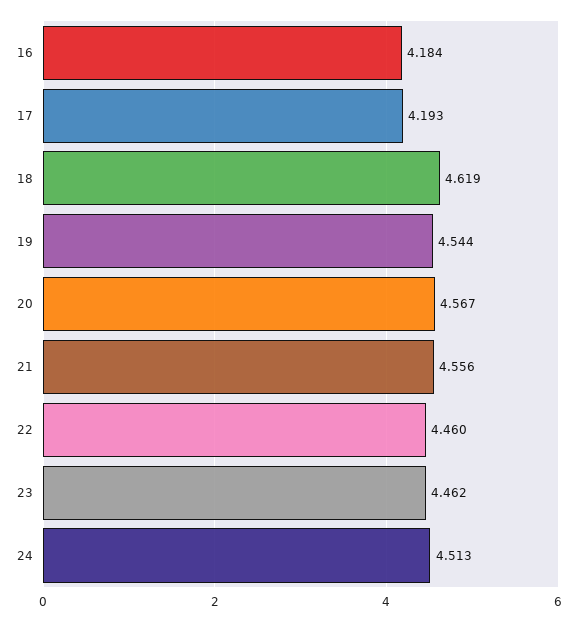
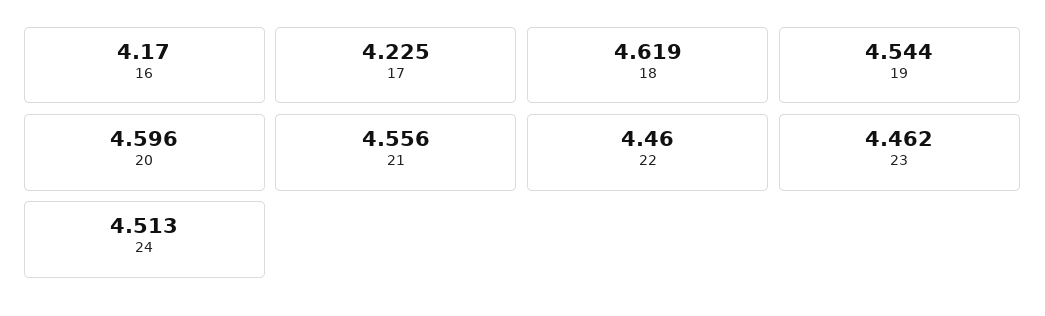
  {
-   "16": 4.184,
+   "16": 4.17,
-   "17": 4.193,
+   "17": 4.225,
    "18": 4.619,
    "19": 4.544,
-   "20": 4.567,
+   "20": 4.596,
    "21": 4.556,
    "22": 4.46,
    "23": 4.462,
    "24": 4.513
  }

